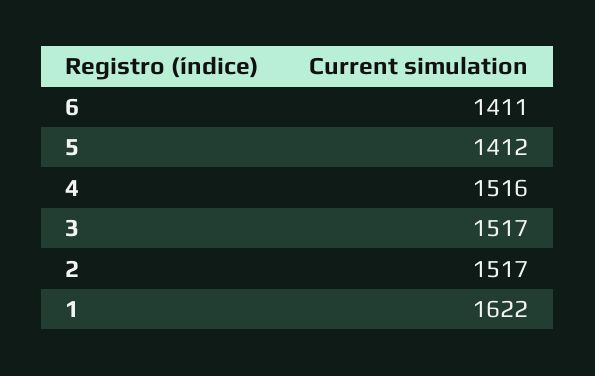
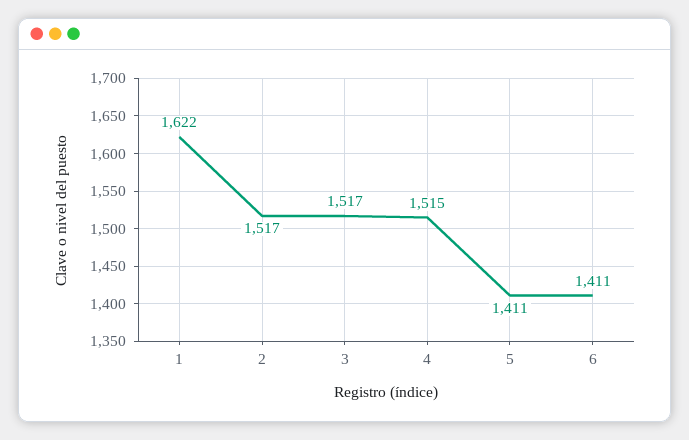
  {
    "6": 1411,
-   "5": 1412,
+   "5": 1411,
-   "4": 1516,
+   "4": 1515,
    "3": 1517,
    "2": 1517,
    "1": 1622
  }

